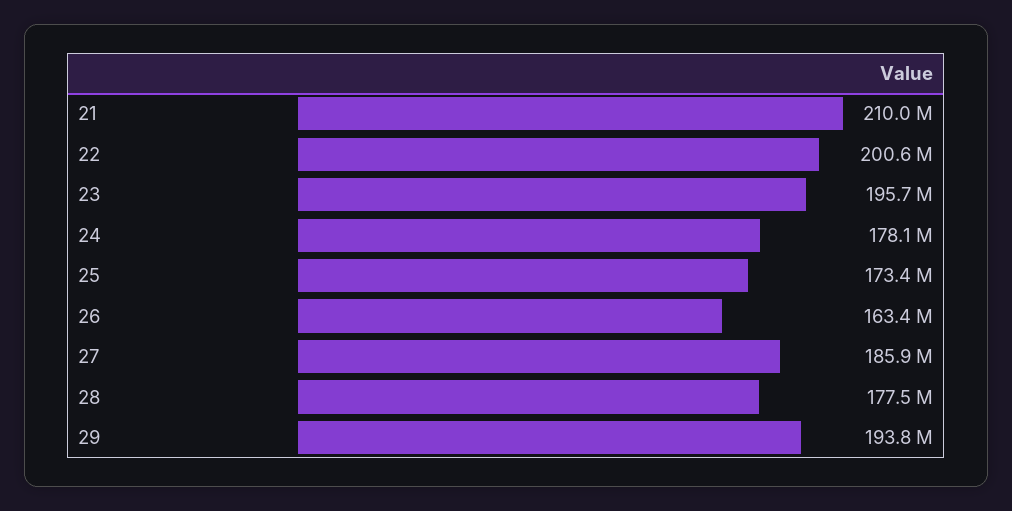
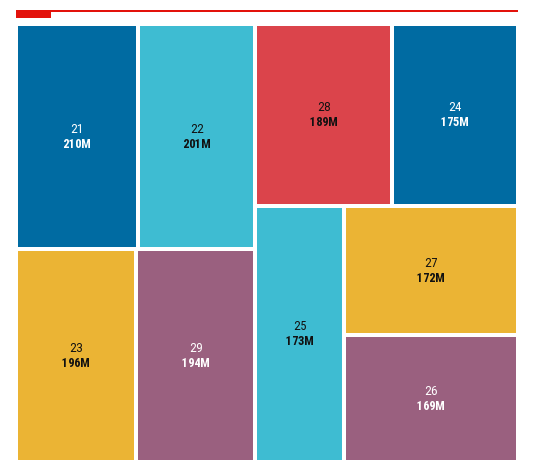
  {
    "21": 210000000,
    "22": 200600000,
    "23": 195700000,
-   "24": 178100000,
+   "24": 175000000,
    "25": 173400000,
-   "26": 163400000,
+   "26": 169000000,
-   "27": 185900000,
+   "27": 172000000,
-   "28": 177500000,
+   "28": 189000000,
    "29": 193800000
  }

